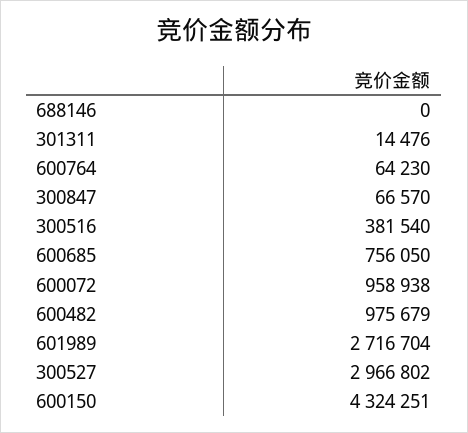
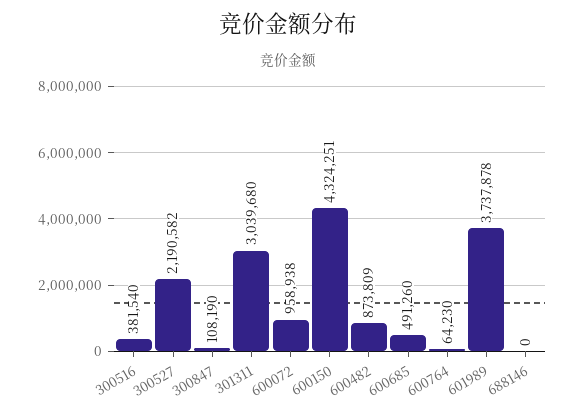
  {
    "688146": 0,
-   "301311": 14476,
+   "301311": 3039680,
    "600764": 64230,
-   "300847": 66570,
+   "300847": 108190,
    "300516": 381540,
-   "600685": 756050,
+   "600685": 491260,
    "600072": 958938,
-   "600482": 975679,
+   "600482": 873809,
-   "601989": 2716704,
+   "601989": 3737878,
-   "300527": 2966802,
+   "300527": 2190582,
    "600150": 4324251
  }

